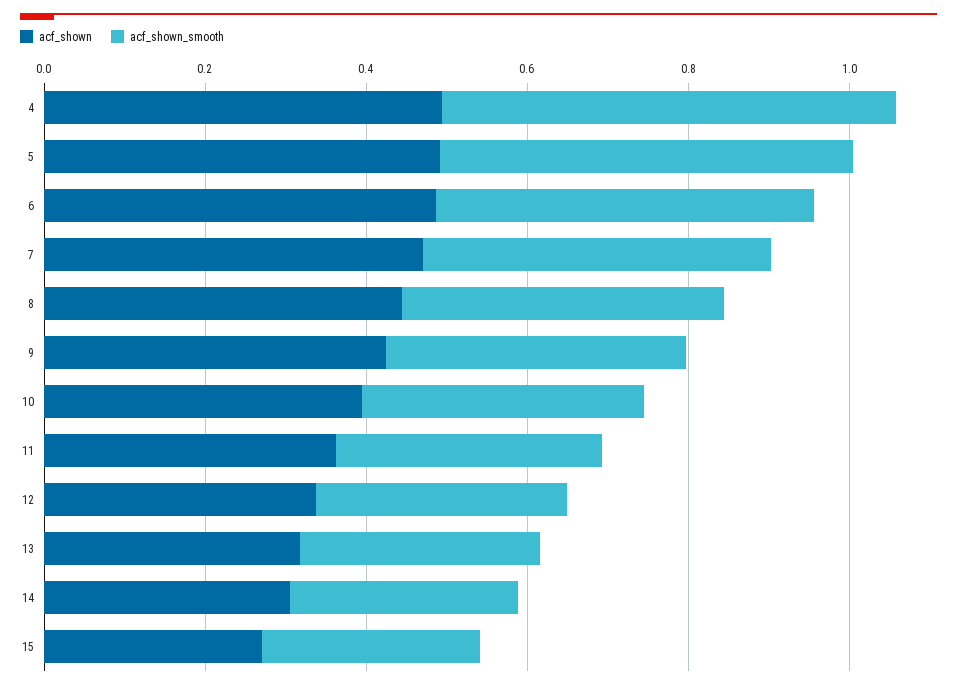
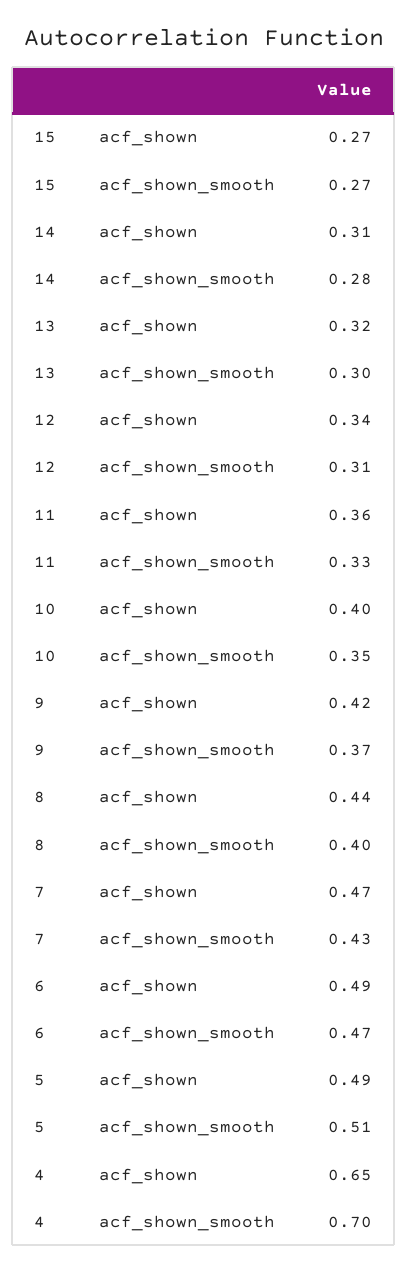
  {
    "acf_shown": {
-     "4": 0.5,
+     "4": 0.65,
      "5": 0.49,
      "6": 0.49,
      "7": 0.47,
      "8": 0.44,
      "9": 0.42,
      "10": 0.4,
      "11": 0.36,
      "12": 0.34,
      "13": 0.32,
      "14": 0.31,
      "15": 0.27
    },
    "acf_shown_smooth": {
-     "4": 0.55,
+     "4": 0.7,
      "5": 0.51,
      "6": 0.47,
      "7": 0.43,
      "8": 0.4,
      "9": 0.37,
      "10": 0.35,
      "11": 0.33,
      "12": 0.31,
      "13": 0.3,
      "14": 0.28,
      "15": 0.27
    }
  }

